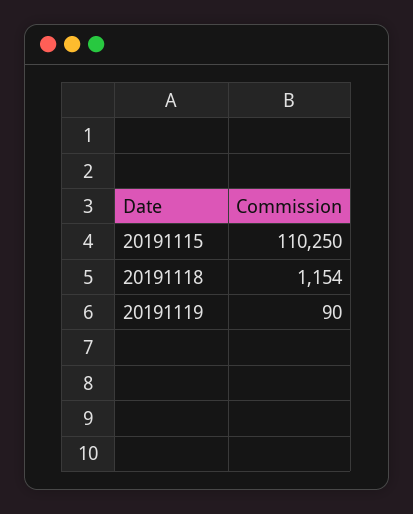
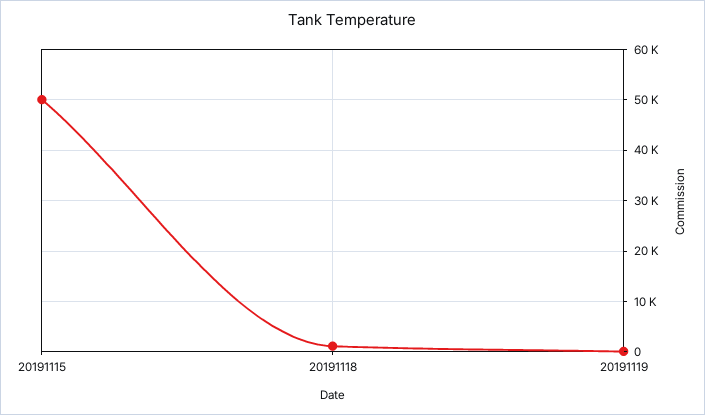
  {
-   "20191115": 110250,
+   "20191115": 50000,
    "20191118": 1154,
    "20191119": 90
  }

